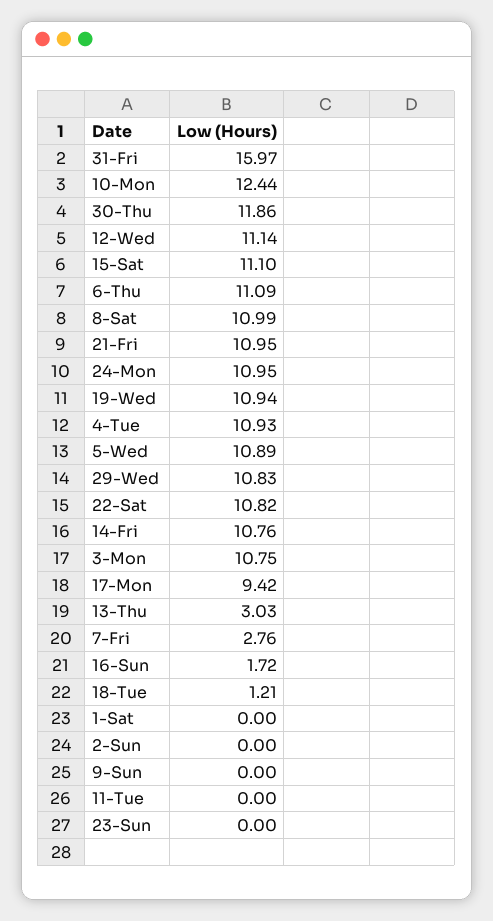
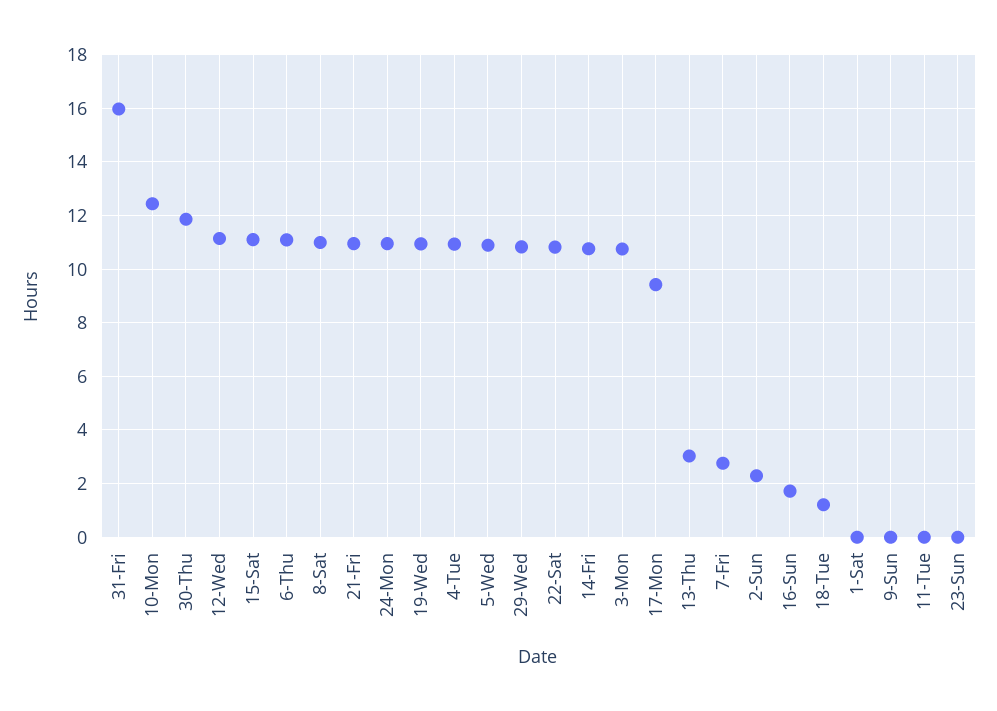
  {
    "31-Fri": 15.97,
    "10-Mon": 12.44,
    "30-Thu": 11.86,
    "12-Wed": 11.14,
    "15-Sat": 11.1,
    "6-Thu": 11.09,
    "8-Sat": 10.99,
    "21-Fri": 10.95,
    "24-Mon": 10.95,
    "19-Wed": 10.94,
    "4-Tue": 10.93,
    "5-Wed": 10.89,
    "29-Wed": 10.83,
    "22-Sat": 10.82,
    "14-Fri": 10.76,
    "3-Mon": 10.75,
    "17-Mon": 9.42,
    "13-Thu": 3.03,
    "7-Fri": 2.76,
    "16-Sun": 1.72,
    "18-Tue": 1.21,
    "1-Sat": 0,
-   "2-Sun": 0,
+   "2-Sun": 2.25,
    "9-Sun": 0,
    "11-Tue": 0,
    "23-Sun": 0
  }

